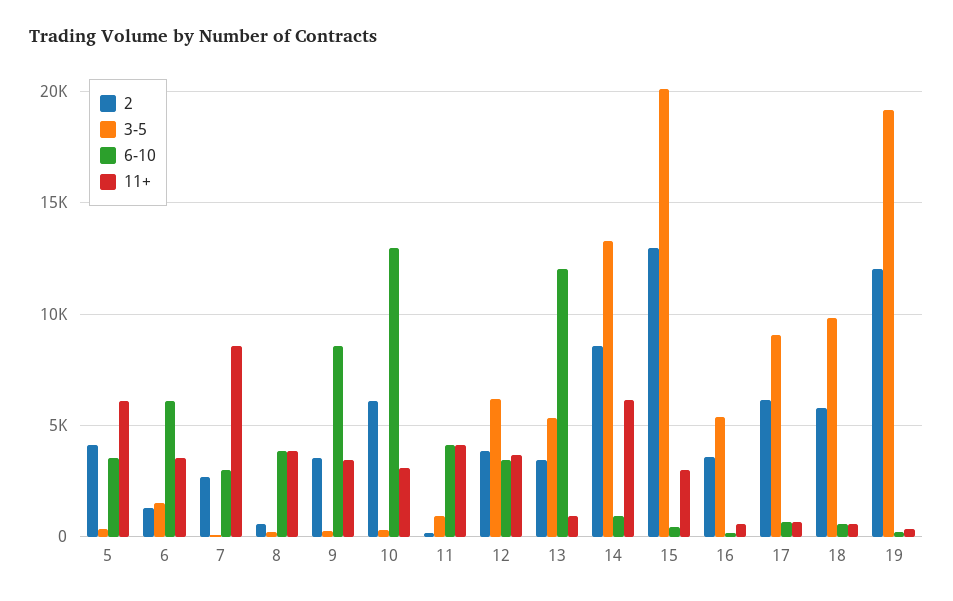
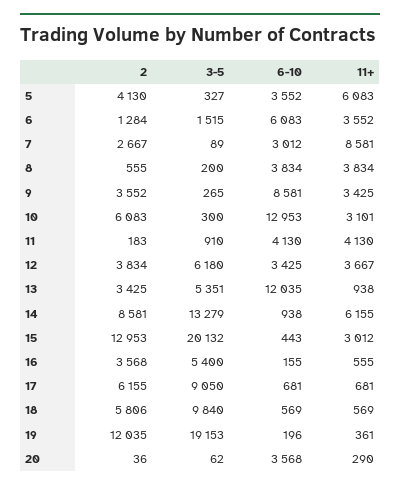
  {
    "2": {
      "5": 4130,
      "6": 1284,
      "7": 2667,
      "8": 555,
      "9": 3552,
      "10": 6083,
      "11": 183,
      "12": 3834,
      "13": 3425,
      "14": 8581,
      "15": 12953,
      "16": 3568,
      "17": 6155,
      "18": 5806,
-     "19": 12035
+     "19": 12035,
+     "20": 36
    },
    "3-5": {
      "5": 327,
      "6": 1515,
      "7": 89,
      "8": 200,
      "9": 265,
      "10": 300,
      "11": 910,
      "12": 6180,
      "13": 5351,
      "14": 13279,
      "15": 20132,
      "16": 5400,
      "17": 9050,
      "18": 9840,
-     "19": 19153
+     "19": 19153,
+     "20": 62
    },
    "6-10": {
      "5": 3552,
      "6": 6083,
      "7": 3012,
      "8": 3834,
      "9": 8581,
      "10": 12953,
      "11": 4130,
      "12": 3425,
      "13": 12035,
      "14": 938,
      "15": 443,
      "16": 155,
      "17": 681,
      "18": 569,
-     "19": 196
+     "19": 196,
+     "20": 3568
    },
    "11+": {
      "5": 6083,
      "6": 3552,
      "7": 8581,
      "8": 3834,
      "9": 3425,
      "10": 3101,
      "11": 4130,
      "12": 3667,
      "13": 938,
      "14": 6155,
      "15": 3012,
      "16": 555,
      "17": 681,
      "18": 569,
-     "19": 361
+     "19": 361,
+     "20": 290
    }
  }

